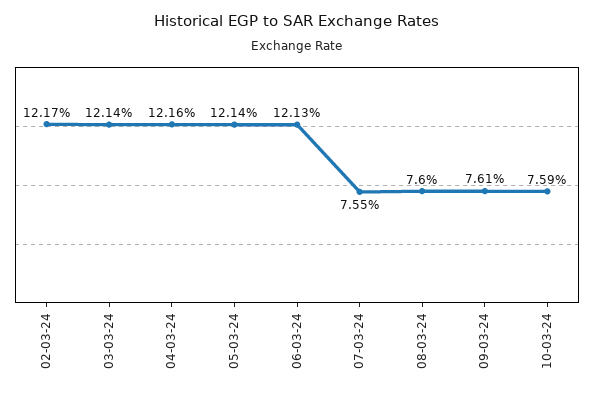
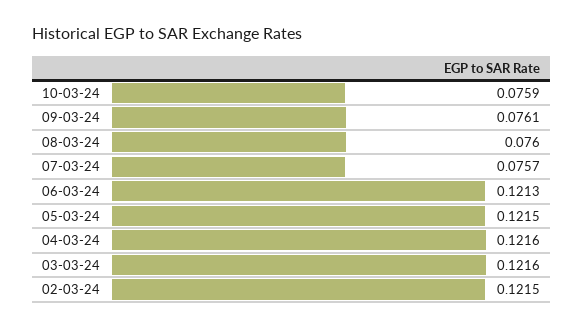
  {
-   "02-03-24": 0.1217,
+   "02-03-24": 0.1215,
-   "03-03-24": 0.1214,
+   "03-03-24": 0.1216,
    "04-03-24": 0.1216,
-   "05-03-24": 0.1214,
+   "05-03-24": 0.1215,
    "06-03-24": 0.1213,
-   "07-03-24": 0.0755,
+   "07-03-24": 0.0757,
    "08-03-24": 0.076,
    "09-03-24": 0.0761,
    "10-03-24": 0.0759
  }

